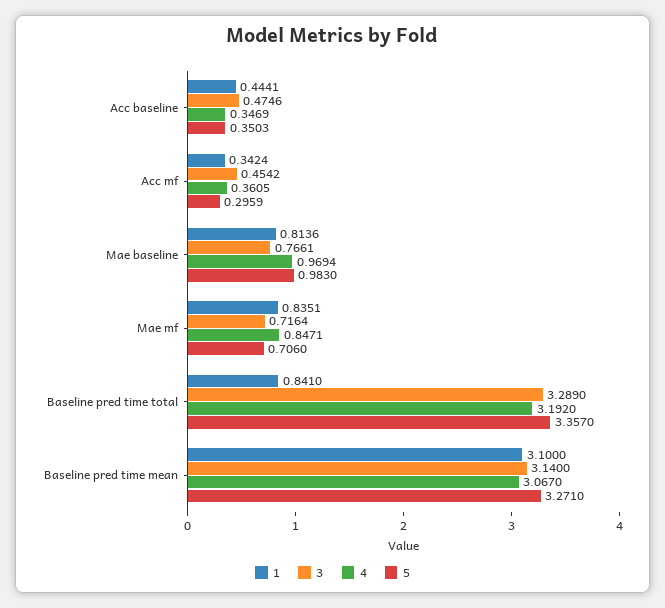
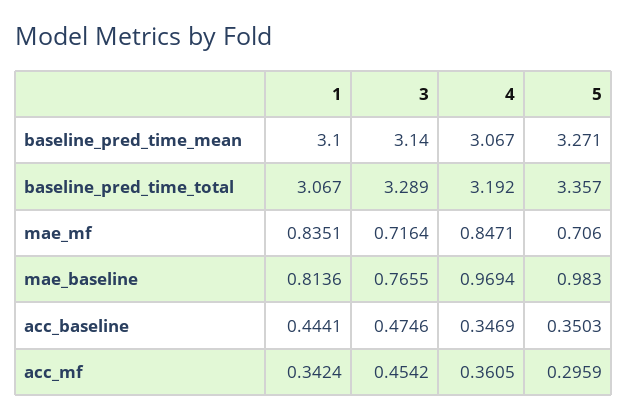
  {
    "1": {
      "Acc baseline": 0.4441,
      "Acc mf": 0.3424,
      "Mae baseline": 0.8136,
      "Mae mf": 0.8351,
-     "Baseline pred time total": 0.841,
+     "Baseline pred time total": 3.067,
      "Baseline pred time mean": 3.1
    },
    "3": {
      "Acc baseline": 0.4746,
      "Acc mf": 0.4542,
-     "Mae baseline": 0.7661,
+     "Mae baseline": 0.7655,
      "Mae mf": 0.7164,
      "Baseline pred time total": 3.289,
      "Baseline pred time mean": 3.14
    },
    "4": {
      "Acc baseline": 0.3469,
      "Acc mf": 0.3605,
      "Mae baseline": 0.9694,
      "Mae mf": 0.8471,
      "Baseline pred time total": 3.192,
      "Baseline pred time mean": 3.067
    },
    "5": {
      "Acc baseline": 0.3503,
      "Acc mf": 0.2959,
      "Mae baseline": 0.983,
      "Mae mf": 0.706,
      "Baseline pred time total": 3.357,
      "Baseline pred time mean": 3.271
    }
  }

